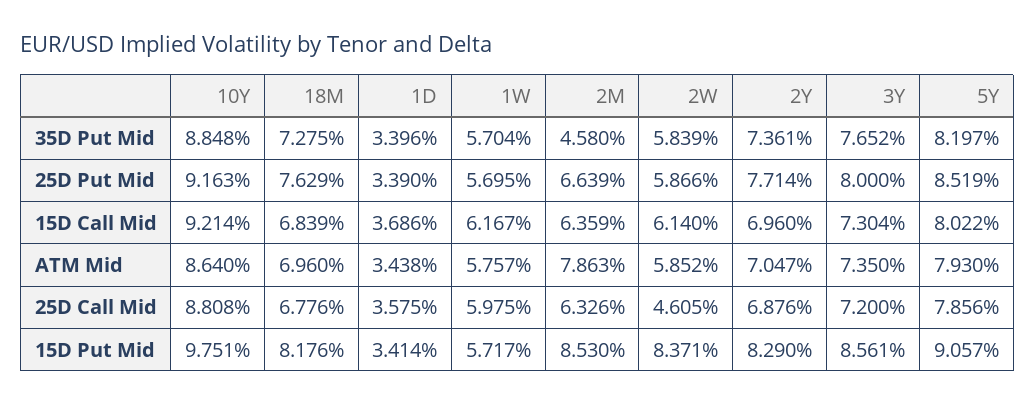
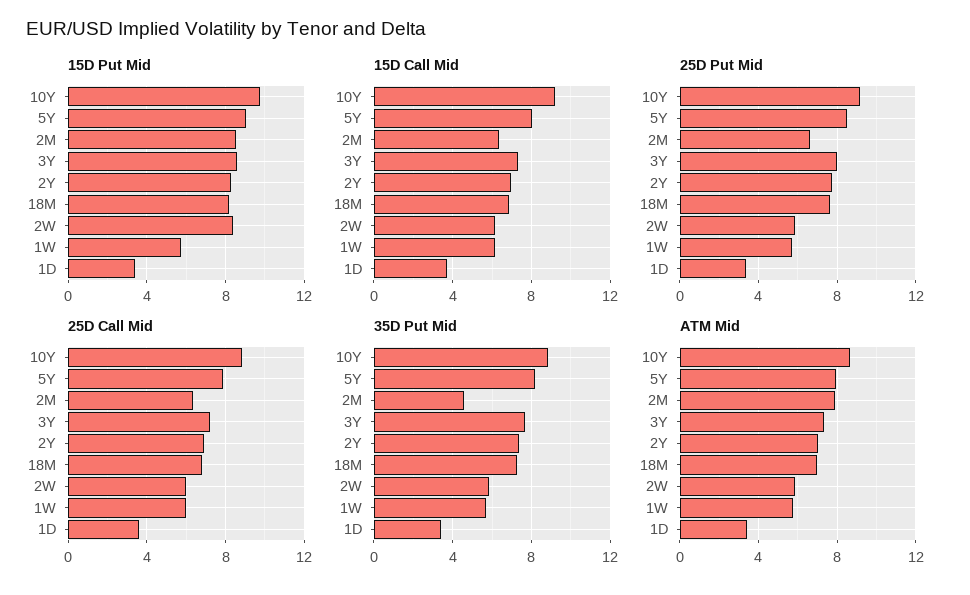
  {
    "35D Put Mid": {
      "10Y": 8.848,
      "18M": 7.275,
      "1D": 3.396,
      "1W": 5.704,
      "2M": 4.58,
      "2W": 5.839,
      "2Y": 7.361,
      "3Y": 7.652,
      "5Y": 8.197
    },
    "25D Put Mid": {
      "10Y": 9.163,
      "18M": 7.629,
      "1D": 3.39,
      "1W": 5.695,
      "2M": 6.639,
      "2W": 5.866,
      "2Y": 7.714,
      "3Y": 8,
      "5Y": 8.519
    },
    "15D Call Mid": {
      "10Y": 9.214,
      "18M": 6.839,
      "1D": 3.686,
      "1W": 6.167,
      "2M": 6.359,
      "2W": 6.14,
      "2Y": 6.96,
      "3Y": 7.304,
      "5Y": 8.022
    },
    "ATM Mid": {
      "10Y": 8.64,
      "18M": 6.96,
      "1D": 3.438,
      "1W": 5.757,
      "2M": 7.863,
      "2W": 5.852,
      "2Y": 7.047,
      "3Y": 7.35,
      "5Y": 7.93
    },
    "25D Call Mid": {
      "10Y": 8.808,
      "18M": 6.776,
      "1D": 3.575,
      "1W": 5.975,
      "2M": 6.326,
-     "2W": 4.605,
+     "2W": 6,
      "2Y": 6.876,
      "3Y": 7.2,
      "5Y": 7.856
    },
    "15D Put Mid": {
      "10Y": 9.751,
      "18M": 8.176,
      "1D": 3.414,
      "1W": 5.717,
      "2M": 8.53,
      "2W": 8.371,
      "2Y": 8.29,
      "3Y": 8.561,
      "5Y": 9.057
    }
  }

